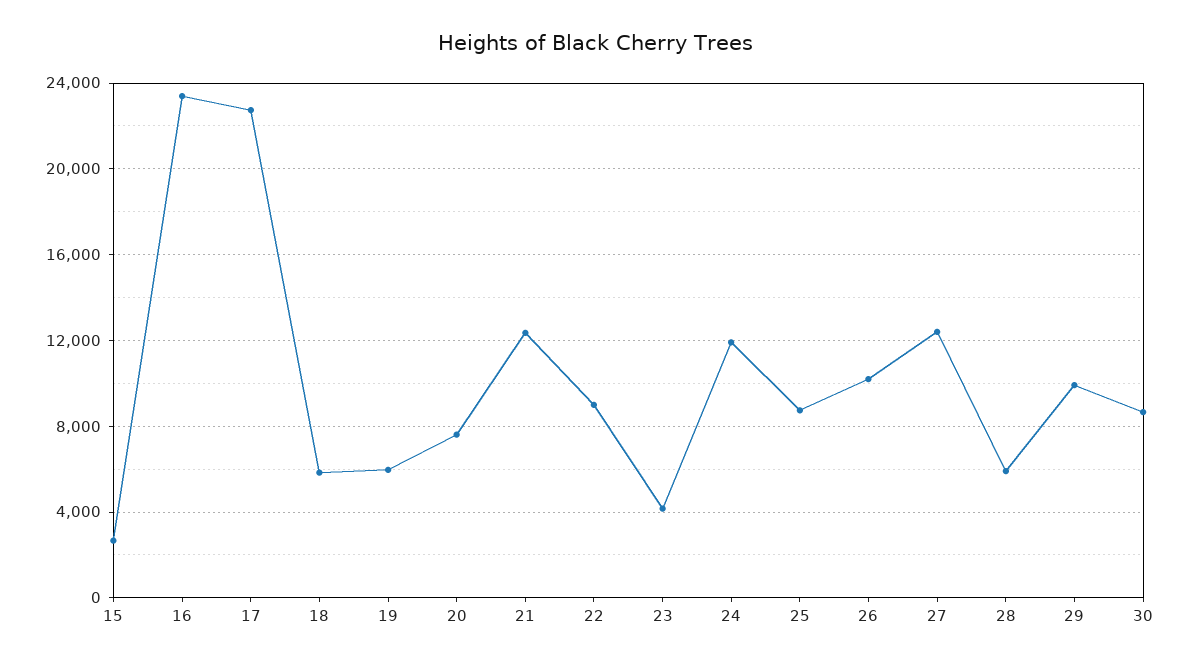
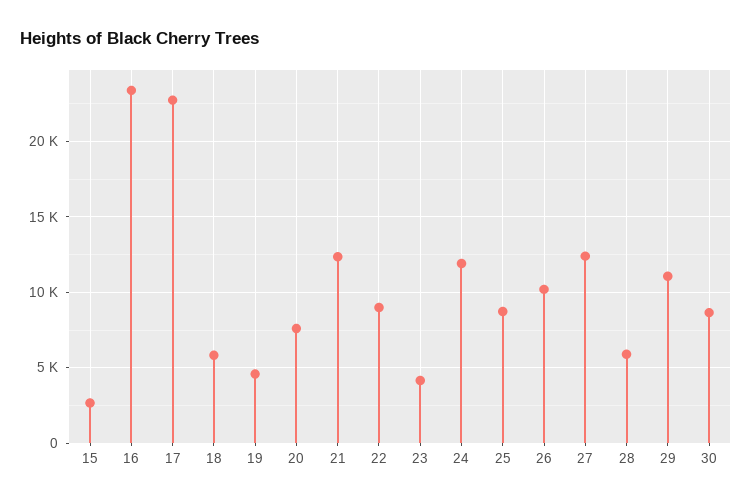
  {
    "15": 2500,
    "16": 23500,
    "17": 22500,
    "18": 6000,
-   "19": 6000,
+   "19": 4500,
    "20": 7500,
    "21": 12500,
    "22": 9000,
    "23": 4000,
    "24": 12000,
    "25": 8500,
    "26": 10000,
    "27": 12500,
    "28": 6000,
-   "29": 10000,
+   "29": 11000,
    "30": 8500
  }

